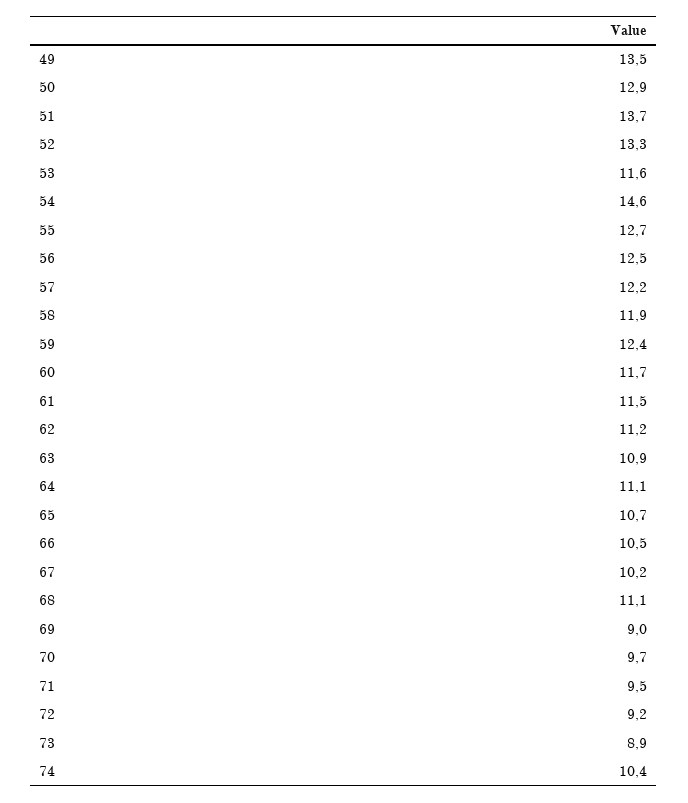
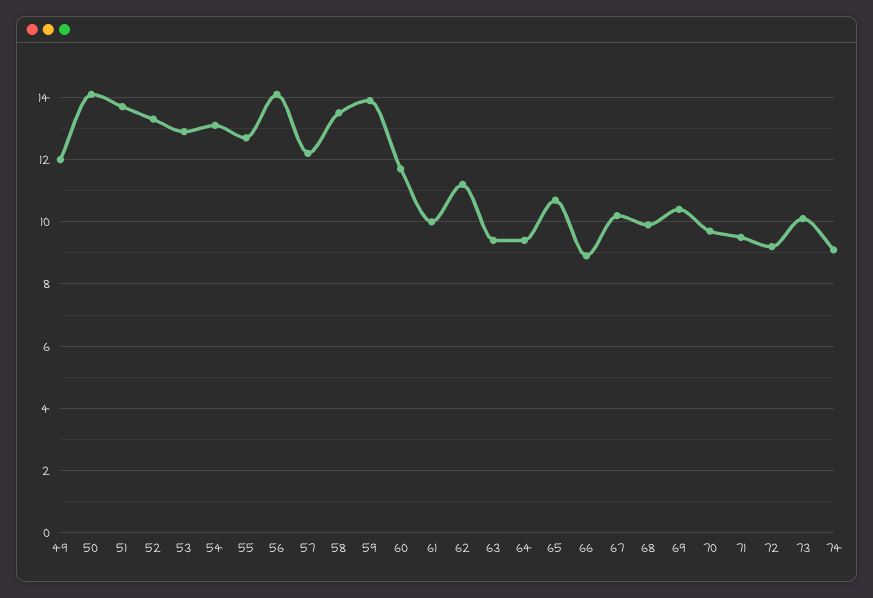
  {
-   "49": 13.5,
+   "49": 12,
-   "50": 12.9,
+   "50": 14,
    "51": 13.7,
    "52": 13.3,
-   "53": 11.6,
+   "53": 13,
-   "54": 14.6,
+   "54": 13,
    "55": 12.7,
-   "56": 12.5,
+   "56": 14,
    "57": 12.2,
-   "58": 11.9,
+   "58": 13.5,
-   "59": 12.4,
+   "59": 14,
    "60": 11.7,
-   "61": 11.5,
+   "61": 10,
    "62": 11.2,
-   "63": 10.9,
+   "63": 9.5,
-   "64": 11.1,
+   "64": 9.5,
    "65": 10.7,
-   "66": 10.5,
+   "66": 9,
    "67": 10.2,
-   "68": 11.1,
+   "68": 10,
-   "69": 9,
+   "69": 10.5,
    "70": 9.7,
    "71": 9.5,
    "72": 9.2,
-   "73": 8.9,
+   "73": 10,
-   "74": 10.4
+   "74": 9
  }

